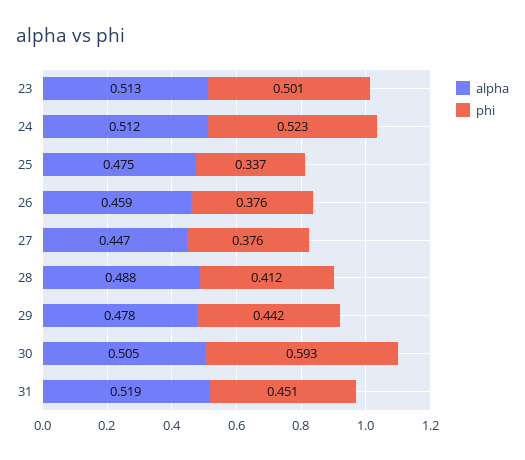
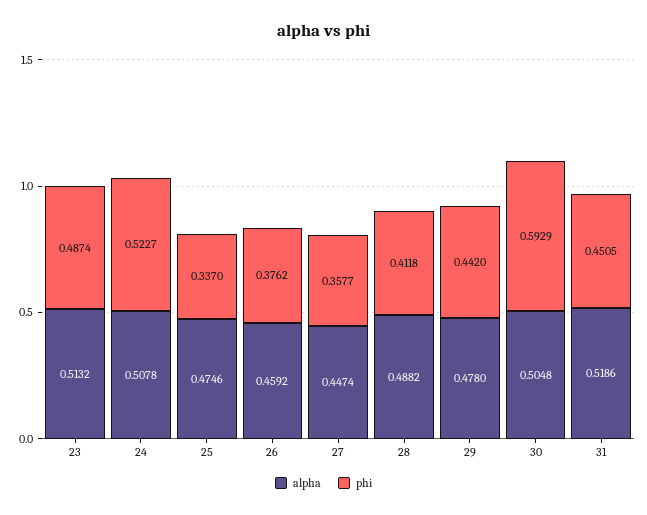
  {
    "alpha": {
      "23": 0.5132,
-     "24": 0.512,
+     "24": 0.5078,
      "25": 0.4746,
      "26": 0.4592,
      "27": 0.4474,
      "28": 0.4882,
      "29": 0.478,
      "30": 0.5048,
      "31": 0.5186
    },
    "phi": {
-     "23": 0.501,
+     "23": 0.4874,
      "24": 0.5227,
      "25": 0.337,
      "26": 0.3762,
-     "27": 0.376,
+     "27": 0.3577,
      "28": 0.4118,
      "29": 0.442,
      "30": 0.5929,
      "31": 0.4505
    }
  }

